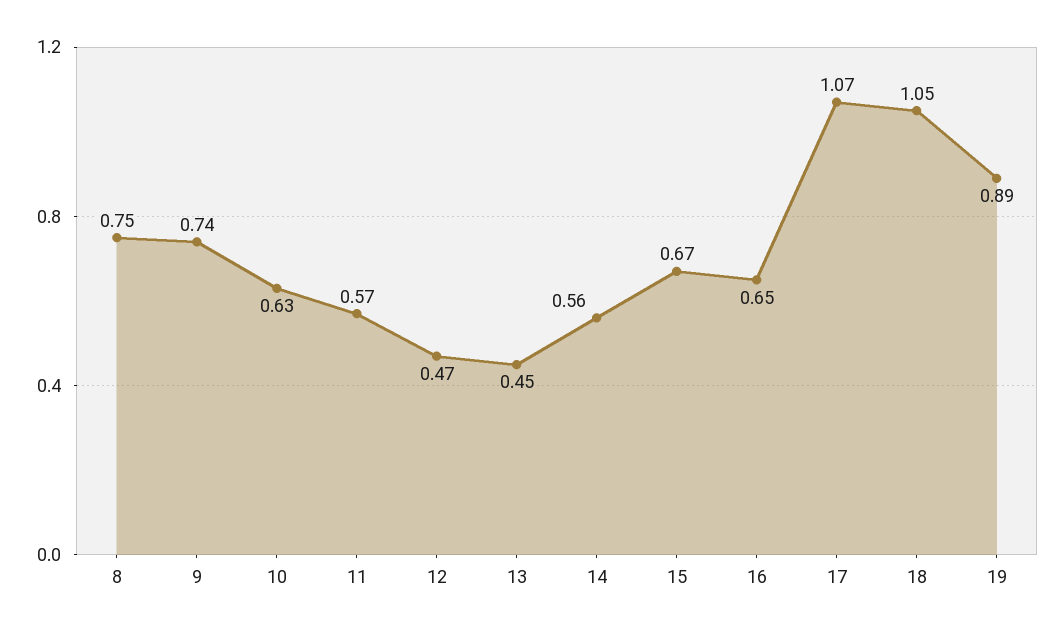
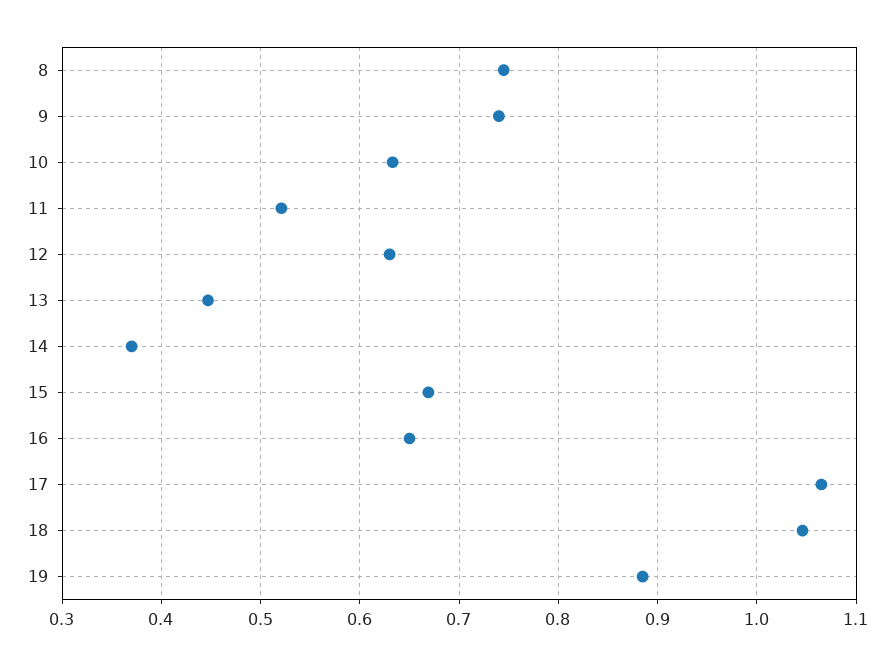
  {
    "8": 0.75,
    "9": 0.74,
    "10": 0.63,
-   "11": 0.57,
+   "11": 0.52,
-   "12": 0.47,
+   "12": 0.63,
    "13": 0.45,
-   "14": 0.56,
+   "14": 0.37,
    "15": 0.67,
    "16": 0.65,
    "17": 1.07,
    "18": 1.05,
    "19": 0.89
  }

